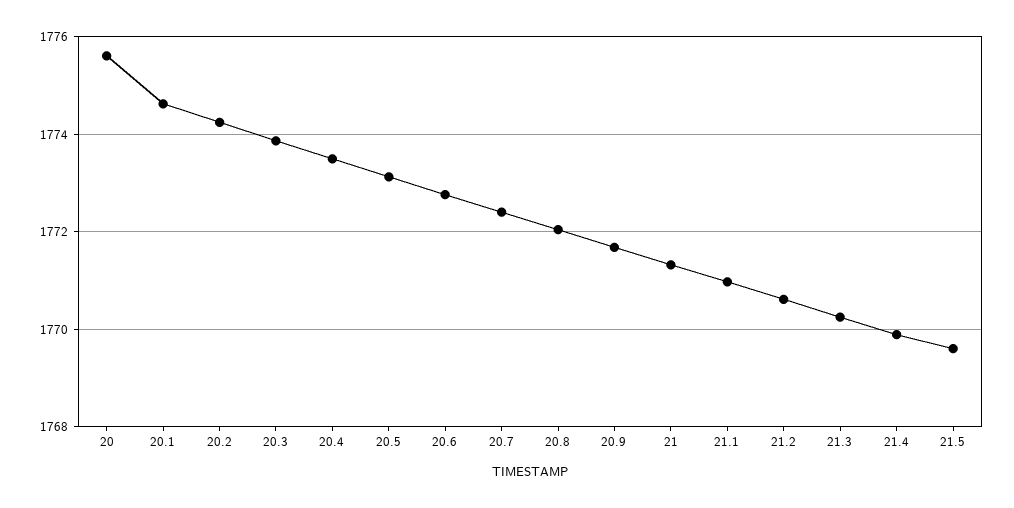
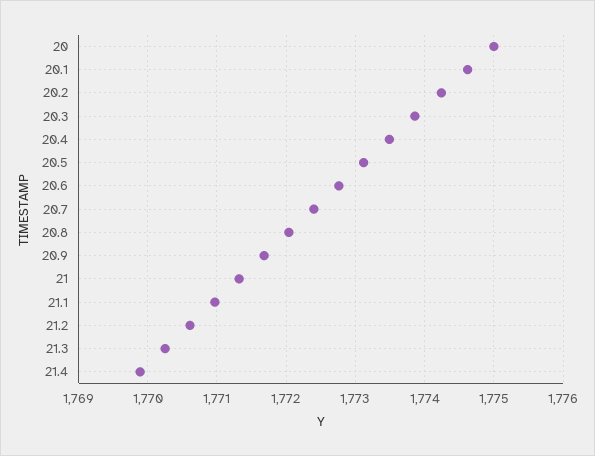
  {
-   "20": 1775.6,
+   "20": 1775,
    "20.1": 1774.6,
    "20.2": 1774.2,
    "20.3": 1773.9,
    "20.4": 1773.5,
    "20.5": 1773.1,
    "20.6": 1772.8,
    "20.7": 1772.4,
    "20.8": 1772,
    "20.9": 1771.7,
    "21": 1771.3,
    "21.1": 1771,
    "21.2": 1770.6,
    "21.3": 1770.3,
-   "21.4": 1769.9,
+   "21.4": 1769.9
-   "21.5": 1769.6
  }

